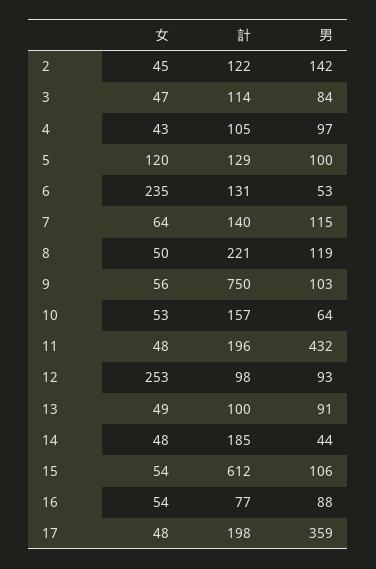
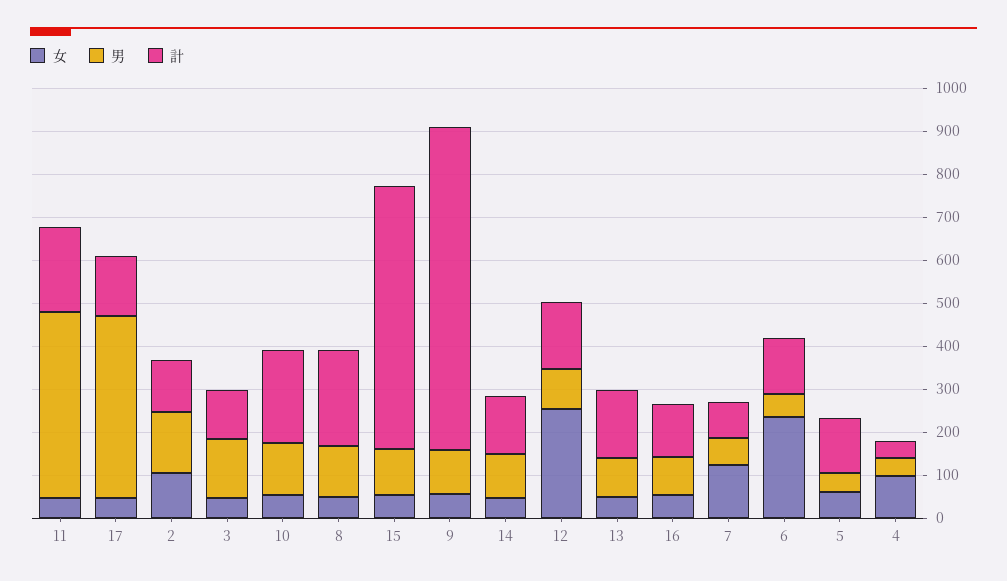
  {
    "女": {
-     "2": 45,
+     "2": 100,
      "3": 47,
-     "4": 43,
+     "4": 100,
-     "5": 120,
+     "5": 60,
      "6": 235,
-     "7": 64,
+     "7": 120,
      "8": 50,
      "9": 56,
      "10": 53,
      "11": 48,
      "12": 253,
      "13": 49,
      "14": 48,
      "15": 54,
      "16": 54,
      "17": 48
    },
    "計": {
      "2": 122,
      "3": 114,
-     "4": 105,
+     "4": 40,
      "5": 129,
      "6": 131,
-     "7": 140,
+     "7": 80,
      "8": 221,
      "9": 750,
-     "10": 157,
+     "10": 220,
      "11": 196,
-     "12": 98,
+     "12": 160,
-     "13": 100,
+     "13": 160,
-     "14": 185,
+     "14": 140,
      "15": 612,
-     "16": 77,
+     "16": 120,
-     "17": 198
+     "17": 140
    },
    "男": {
      "2": 142,
-     "3": 84,
+     "3": 140,
-     "4": 97,
+     "4": 40,
-     "5": 100,
+     "5": 40,
      "6": 53,
-     "7": 115,
+     "7": 60,
      "8": 119,
      "9": 103,
-     "10": 64,
+     "10": 120,
      "11": 432,
      "12": 93,
      "13": 91,
-     "14": 44,
+     "14": 100,
      "15": 106,
      "16": 88,
-     "17": 359
+     "17": 420
    }
  }

